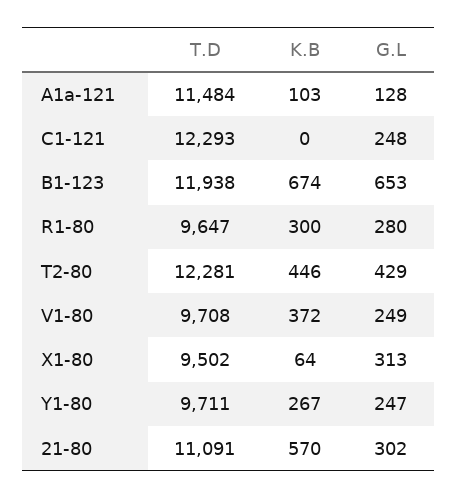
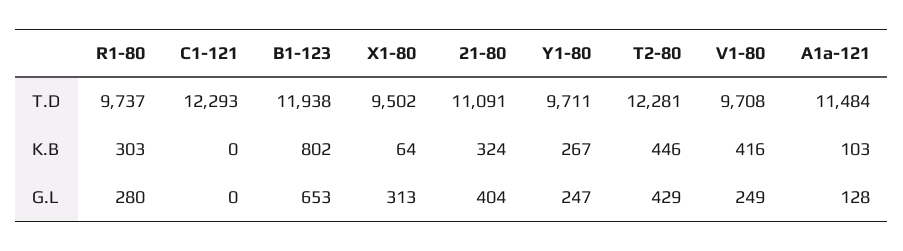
  {
    "T.D": {
      "A1a-121": 11484,
      "C1-121": 12293,
      "B1-123": 11938,
-     "R1-80": 9647,
+     "R1-80": 9737,
      "T2-80": 12281,
      "V1-80": 9708,
      "X1-80": 9502,
      "Y1-80": 9711,
      "21-80": 11091
    },
    "K.B": {
      "A1a-121": 103,
      "C1-121": 0,
-     "B1-123": 674,
+     "B1-123": 802,
-     "R1-80": 300,
+     "R1-80": 303,
      "T2-80": 446,
-     "V1-80": 372,
+     "V1-80": 416,
      "X1-80": 64,
      "Y1-80": 267,
-     "21-80": 570
+     "21-80": 324
    },
    "G.L": {
      "A1a-121": 128,
-     "C1-121": 248,
+     "C1-121": 0,
      "B1-123": 653,
      "R1-80": 280,
      "T2-80": 429,
      "V1-80": 249,
      "X1-80": 313,
      "Y1-80": 247,
-     "21-80": 302
+     "21-80": 404
    }
  }

